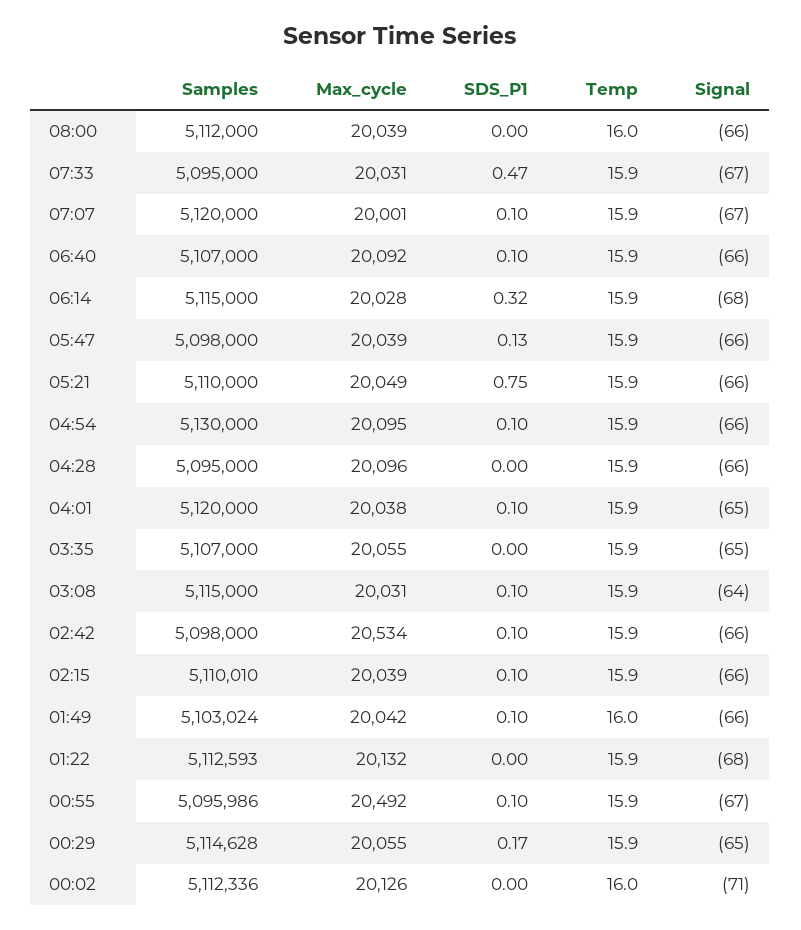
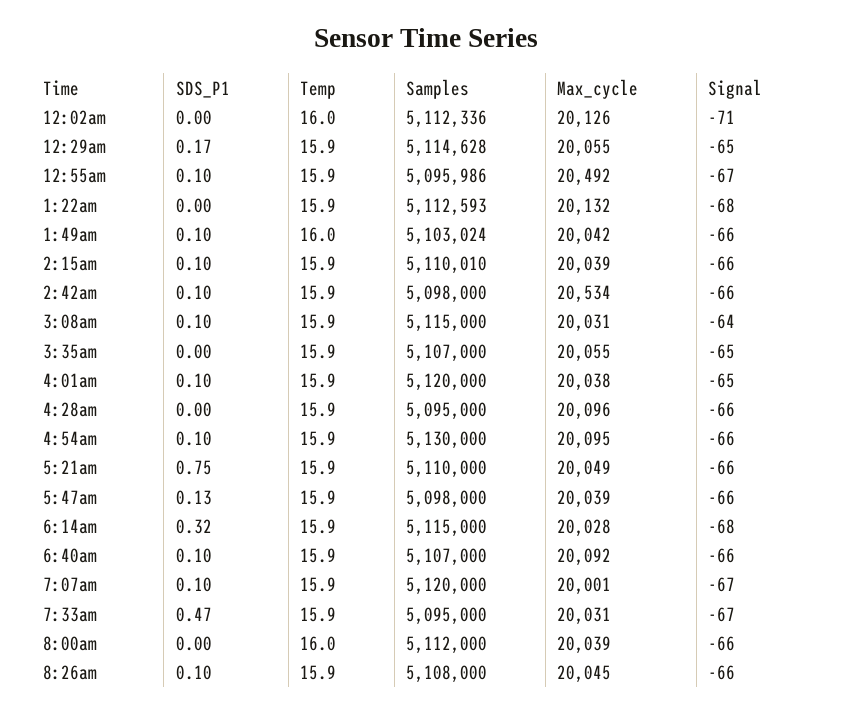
  {
    "Samples": {
      "08:00": 5112000,
      "07:33": 5095000,
      "07:07": 5120000,
      "06:40": 5107000,
      "06:14": 5115000,
      "05:47": 5098000,
      "05:21": 5110000,
      "04:54": 5130000,
      "04:28": 5095000,
      "04:01": 5120000,
      "03:35": 5107000,
      "03:08": 5115000,
      "02:42": 5098000,
      "02:15": 5110010,
      "01:49": 5103024,
      "01:22": 5112593,
      "00:55": 5095986,
      "00:29": 5114628,
-     "00:02": 5112336
+     "00:02": 5112336,
+     "8:26am": 5108000
    },
    "Max_cycle": {
      "08:00": 20039,
      "07:33": 20031,
      "07:07": 20001,
      "06:40": 20092,
      "06:14": 20028,
      "05:47": 20039,
      "05:21": 20049,
      "04:54": 20095,
      "04:28": 20096,
      "04:01": 20038,
      "03:35": 20055,
      "03:08": 20031,
      "02:42": 20534,
      "02:15": 20039,
      "01:49": 20042,
      "01:22": 20132,
      "00:55": 20492,
      "00:29": 20055,
-     "00:02": 20126
+     "00:02": 20126,
+     "8:26am": 20045
    },
    "SDS_P1": {
      "08:00": 0,
      "07:33": 0.47,
      "07:07": 0.1,
      "06:40": 0.1,
      "06:14": 0.32,
      "05:47": 0.13,
      "05:21": 0.75,
      "04:54": 0.1,
      "04:28": 0,
      "04:01": 0.1,
      "03:35": 0,
      "03:08": 0.1,
      "02:42": 0.1,
      "02:15": 0.1,
      "01:49": 0.1,
      "01:22": 0,
      "00:55": 0.1,
      "00:29": 0.17,
-     "00:02": 0
+     "00:02": 0,
+     "8:26am": 0.1
    },
    "Temp": {
      "08:00": 16,
      "07:33": 15.9,
      "07:07": 15.9,
      "06:40": 15.9,
      "06:14": 15.9,
      "05:47": 15.9,
      "05:21": 15.9,
      "04:54": 15.9,
      "04:28": 15.9,
      "04:01": 15.9,
      "03:35": 15.9,
      "03:08": 15.9,
      "02:42": 15.9,
      "02:15": 15.9,
      "01:49": 16,
      "01:22": 15.9,
      "00:55": 15.9,
      "00:29": 15.9,
-     "00:02": 16
+     "00:02": 16,
+     "8:26am": 15.9
    },
    "Signal": {
      "08:00": -66,
      "07:33": -67,
      "07:07": -67,
      "06:40": -66,
      "06:14": -68,
      "05:47": -66,
      "05:21": -66,
      "04:54": -66,
      "04:28": -66,
      "04:01": -65,
      "03:35": -65,
      "03:08": -64,
      "02:42": -66,
      "02:15": -66,
      "01:49": -66,
      "01:22": -68,
      "00:55": -67,
      "00:29": -65,
-     "00:02": -71
+     "00:02": -71,
+     "8:26am": -66
    }
  }

